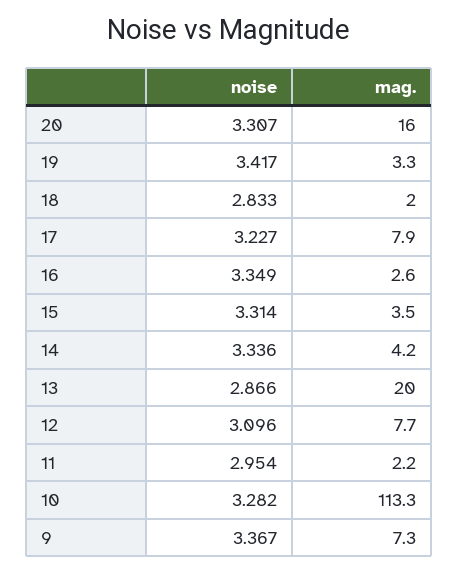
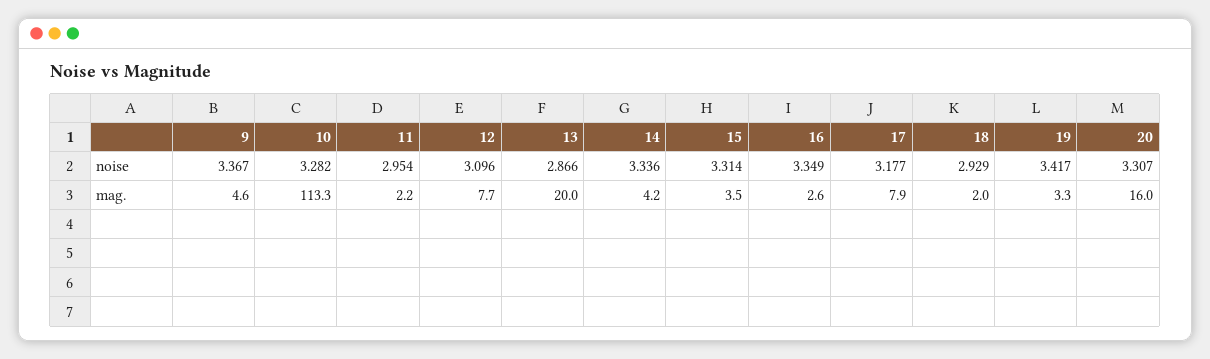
  {
    "noise": {
      "20": 3.307,
      "19": 3.417,
-     "18": 2.833,
+     "18": 2.929,
-     "17": 3.227,
+     "17": 3.177,
      "16": 3.349,
      "15": 3.314,
      "14": 3.336,
      "13": 2.866,
      "12": 3.096,
      "11": 2.954,
      "10": 3.282,
      "9": 3.367
    },
    "mag.": {
      "20": 16,
      "19": 3.3,
      "18": 2,
      "17": 7.9,
      "16": 2.6,
      "15": 3.5,
      "14": 4.2,
      "13": 20,
      "12": 7.7,
      "11": 2.2,
      "10": 113.3,
-     "9": 7.3
+     "9": 4.6
    }
  }

